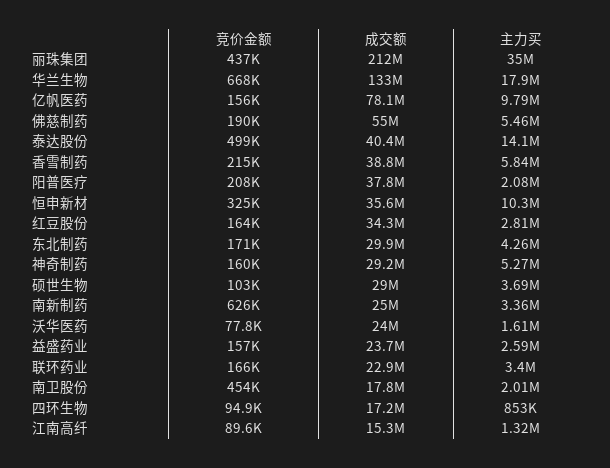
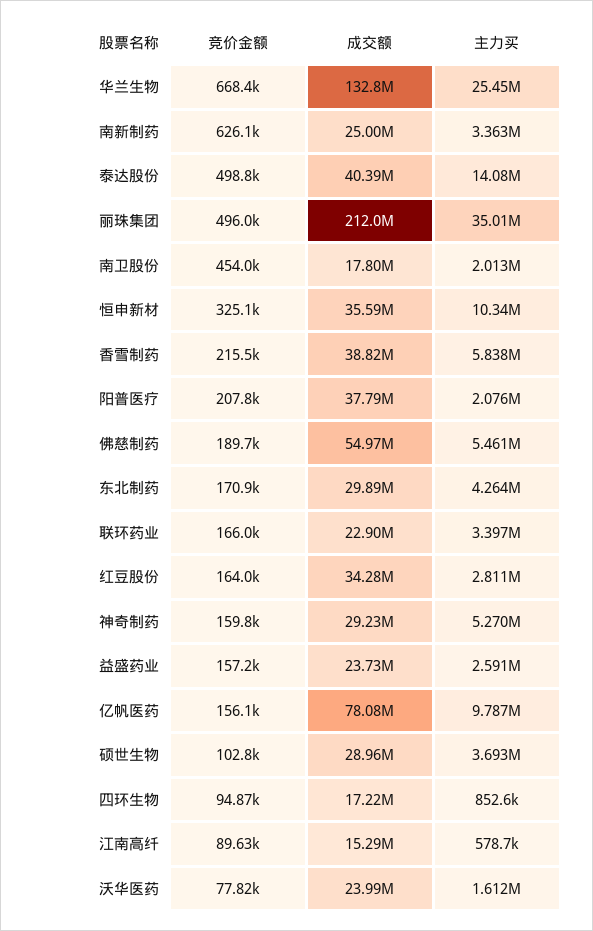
  {
    "竞价金额": {
-     "丽珠集团": 437000,
+     "丽珠集团": 496000,
      "华兰生物": 668400,
      "亿帆医药": 156100,
      "佛慈制药": 189700,
      "泰达股份": 498800,
      "香雪制药": 215500,
      "阳普医疗": 207800,
      "恒申新材": 325100,
      "红豆股份": 164000,
      "东北制药": 170900,
      "神奇制药": 159800,
      "硕世生物": 102800,
      "南新制药": 626100,
      "沃华医药": 77820,
      "益盛药业": 157200,
      "联环药业": 166000,
      "南卫股份": 454000,
      "四环生物": 94870,
      "江南高纤": 89630
    },
    "成交额": {
      "丽珠集团": 212000000,
      "华兰生物": 132800000,
      "亿帆医药": 78080000,
      "佛慈制药": 54970000,
      "泰达股份": 40390000,
      "香雪制药": 38820000,
      "阳普医疗": 37790000,
      "恒申新材": 35590000,
      "红豆股份": 34280000,
      "东北制药": 29890000,
      "神奇制药": 29230000,
      "硕世生物": 28960000,
      "南新制药": 25000000,
      "沃华医药": 23990000,
      "益盛药业": 23730000,
      "联环药业": 22900000,
      "南卫股份": 17800000,
      "四环生物": 17220000,
      "江南高纤": 15290000
    },
    "主力买": {
      "丽珠集团": 35010000,
-     "华兰生物": 17900000,
+     "华兰生物": 25450000,
      "亿帆医药": 9787000,
      "佛慈制药": 5461000,
      "泰达股份": 14080000,
      "香雪制药": 5838000,
      "阳普医疗": 2076000,
      "恒申新材": 10340000,
      "红豆股份": 2811000,
      "东北制药": 4264000,
      "神奇制药": 5270000,
      "硕世生物": 3693000,
      "南新制药": 3363000,
      "沃华医药": 1612000,
      "益盛药业": 2591000,
      "联环药业": 3397000,
      "南卫股份": 2013000,
      "四环生物": 852600,
-     "江南高纤": 1320000
+     "江南高纤": 578700
    }
  }

